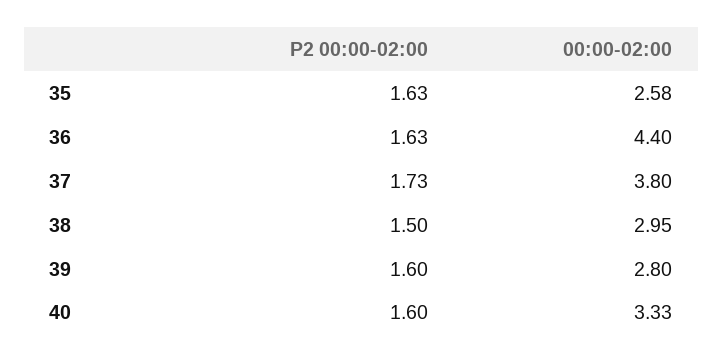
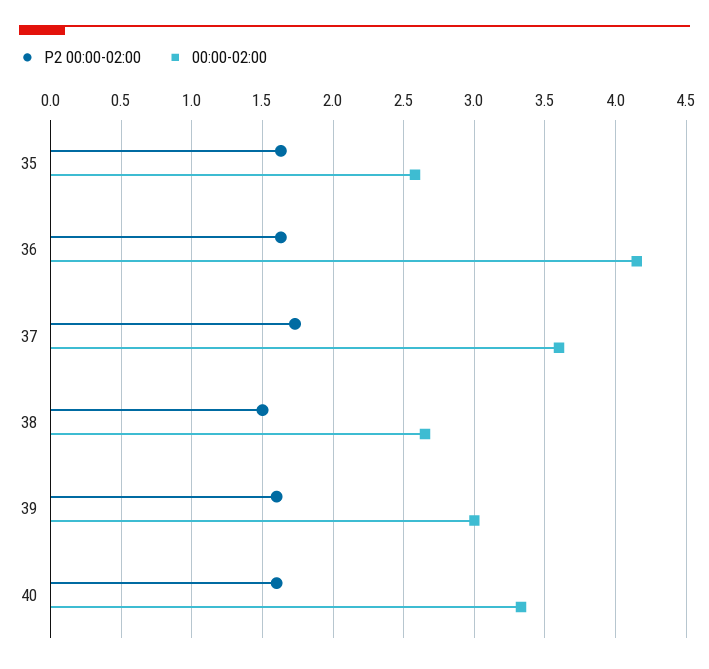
  {
    "P2 00:00-02:00": {
      "35": 1.63,
      "36": 1.63,
      "37": 1.73,
      "38": 1.5,
      "39": 1.6,
      "40": 1.6
    },
    "00:00-02:00": {
      "35": 2.58,
-     "36": 4.4,
+     "36": 4.15,
-     "37": 3.8,
+     "37": 3.6,
-     "38": 2.95,
+     "38": 2.65,
-     "39": 2.8,
+     "39": 3,
      "40": 3.33
    }
  }

